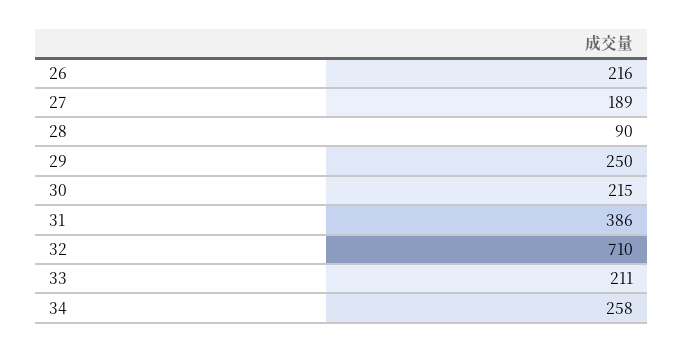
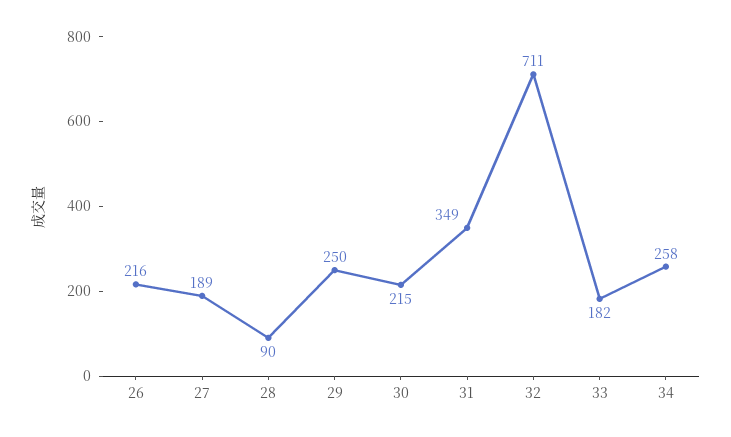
  {
    "26": 216,
    "27": 189,
    "28": 90,
    "29": 250,
    "30": 215,
-   "31": 386,
+   "31": 349,
-   "32": 710,
+   "32": 711,
-   "33": 211,
+   "33": 182,
    "34": 258
  }

